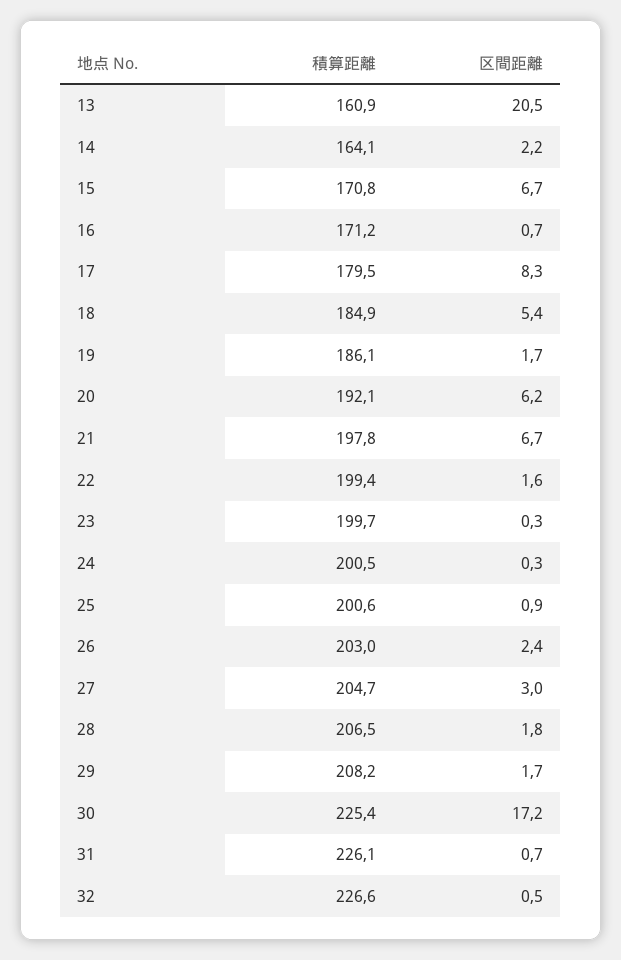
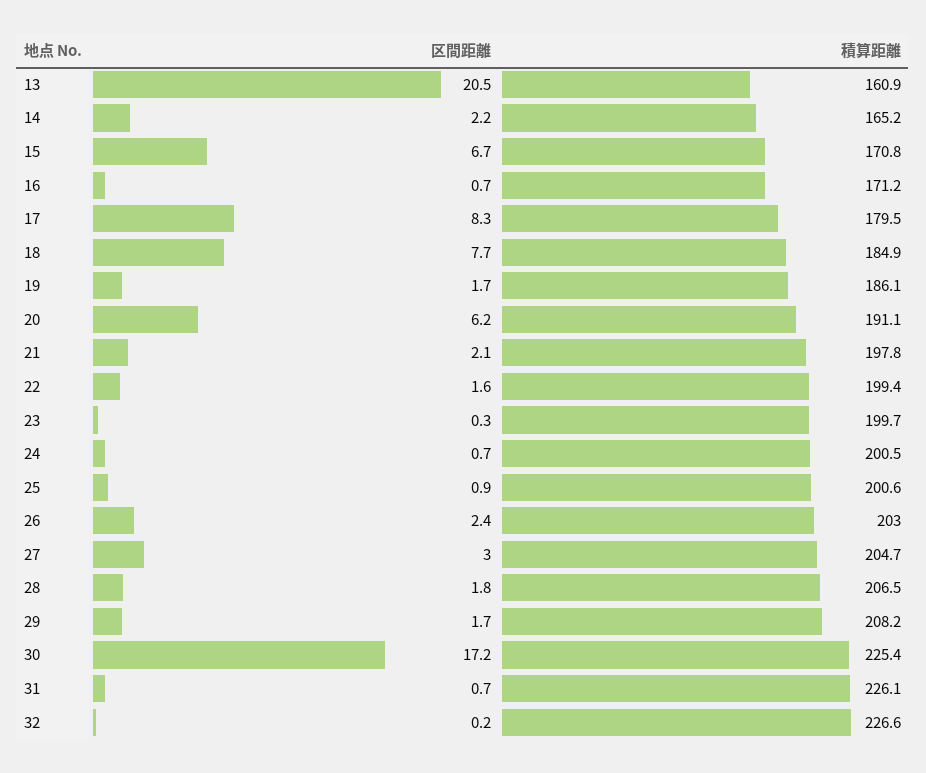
  {
    "積算距離": {
      "13": 160.9,
-     "14": 164.1,
+     "14": 165.2,
      "15": 170.8,
      "16": 171.2,
      "17": 179.5,
      "18": 184.9,
      "19": 186.1,
-     "20": 192.1,
+     "20": 191.1,
      "21": 197.8,
      "22": 199.4,
      "23": 199.7,
      "24": 200.5,
      "25": 200.6,
      "26": 203,
      "27": 204.7,
      "28": 206.5,
      "29": 208.2,
      "30": 225.4,
      "31": 226.1,
      "32": 226.6
    },
    "区間距離": {
      "13": 20.5,
      "14": 2.2,
      "15": 6.7,
      "16": 0.7,
      "17": 8.3,
-     "18": 5.4,
+     "18": 7.7,
      "19": 1.7,
      "20": 6.2,
-     "21": 6.7,
+     "21": 2.1,
      "22": 1.6,
      "23": 0.3,
-     "24": 0.3,
+     "24": 0.7,
      "25": 0.9,
      "26": 2.4,
      "27": 3,
      "28": 1.8,
      "29": 1.7,
      "30": 17.2,
      "31": 0.7,
-     "32": 0.5
+     "32": 0.2
    }
  }

